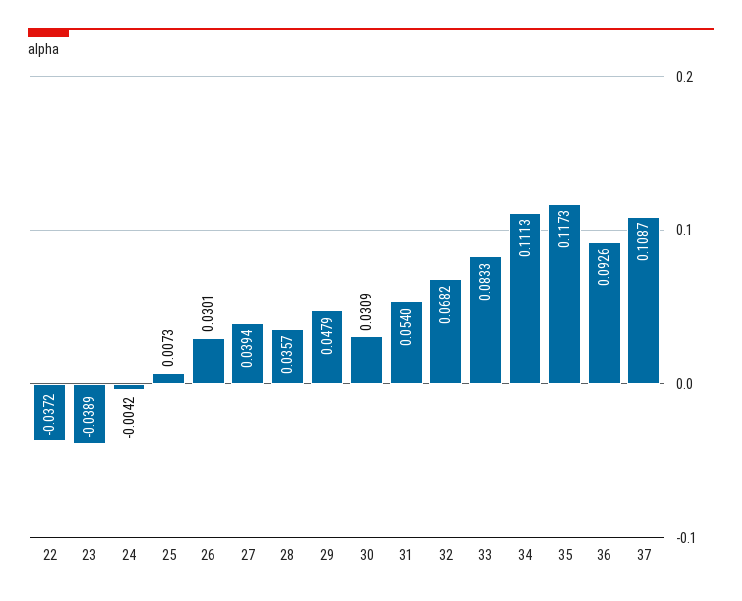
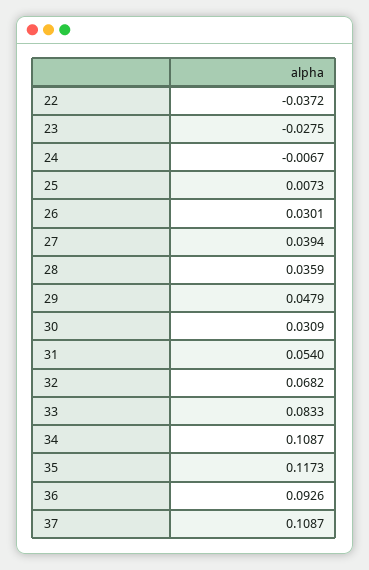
  {
    "22": -0.0372,
-   "23": -0.0389,
+   "23": -0.0275,
-   "24": -0.0042,
+   "24": -0.0067,
    "25": 0.0073,
    "26": 0.0301,
    "27": 0.0394,
-   "28": 0.0357,
+   "28": 0.0359,
    "29": 0.0479,
    "30": 0.0309,
    "31": 0.054,
    "32": 0.0682,
    "33": 0.0833,
-   "34": 0.1113,
+   "34": 0.1087,
    "35": 0.1173,
    "36": 0.0926,
    "37": 0.1087
  }

